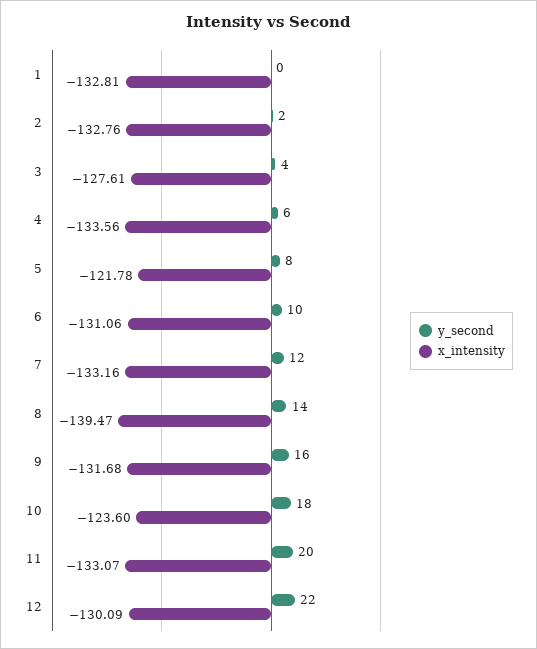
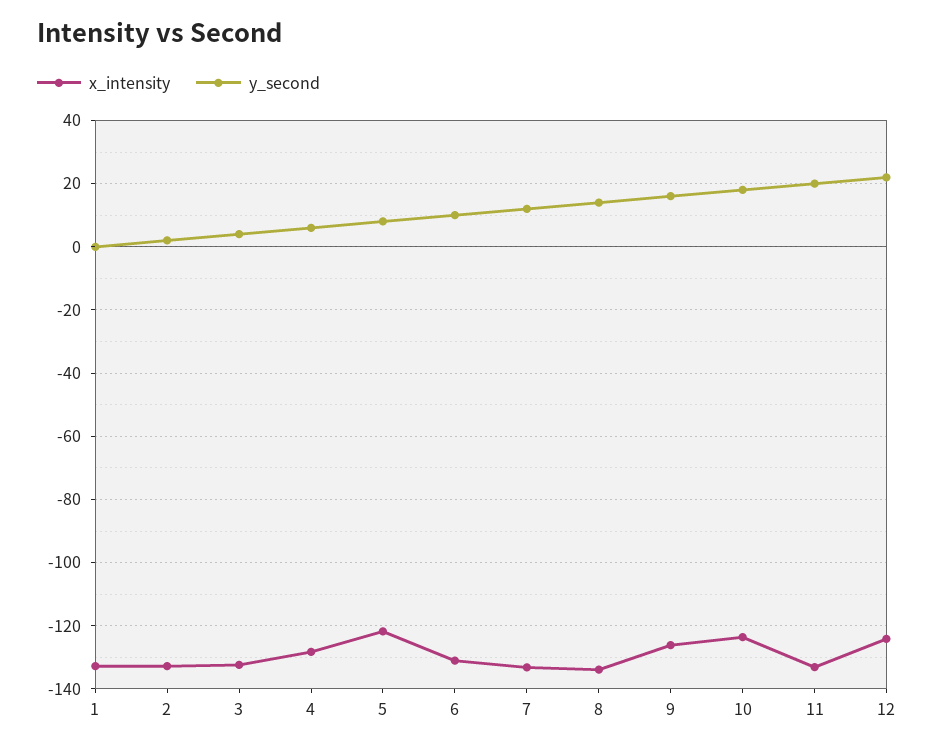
  {
    "y_second": {
      "1": 0,
      "2": 2,
      "3": 4,
      "4": 6,
      "5": 8,
      "6": 10,
      "7": 12,
      "8": 14,
      "9": 16,
      "10": 18,
      "11": 20,
      "12": 22
    },
    "x_intensity": {
      "1": -132.81,
      "2": -132.76,
-     "3": -127.61,
+     "3": -132,
-     "4": -133.56,
+     "4": -128,
      "5": -121.78,
      "6": -131.06,
      "7": -133.16,
-     "8": -139.47,
+     "8": -134,
-     "9": -131.68,
+     "9": -126,
      "10": -123.6,
      "11": -133.07,
-     "12": -130.09
+     "12": -124
    }
  }

